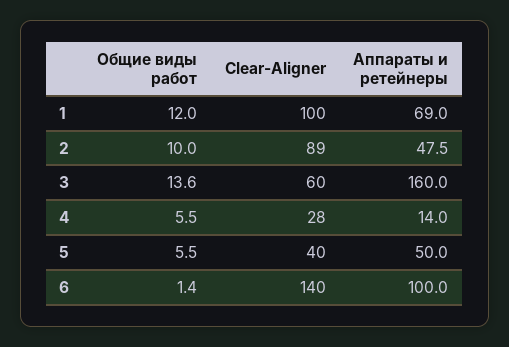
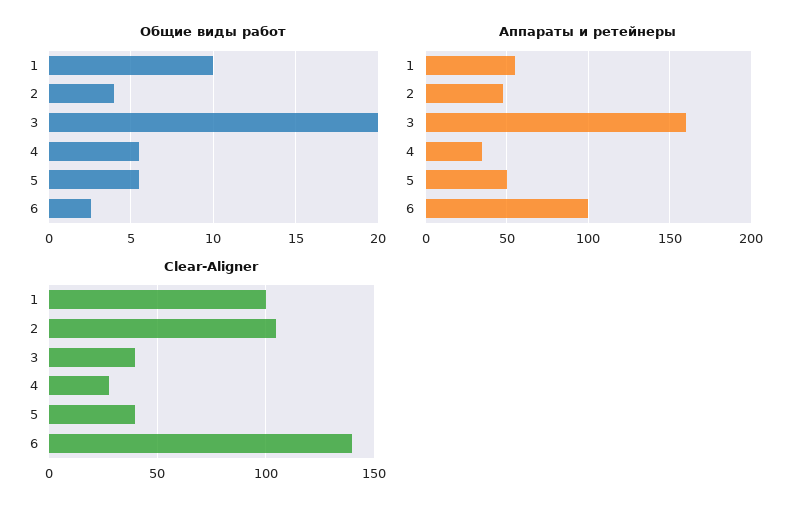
  {
    "Общие виды работ": {
-     "1": 12,
+     "1": 10,
-     "2": 10,
+     "2": 4,
-     "3": 13.6,
+     "3": 20,
      "4": 5.5,
      "5": 5.5,
-     "6": 1.4
+     "6": 2.5
    },
    "Clear-Aligner": {
      "1": 100,
-     "2": 89,
+     "2": 105,
-     "3": 60,
+     "3": 40,
      "4": 28,
      "5": 40,
      "6": 140
    },
    "Аппараты и ретейнеры": {
-     "1": 69,
+     "1": 55,
      "2": 47.5,
      "3": 160,
-     "4": 14,
+     "4": 35,
      "5": 50,
      "6": 100
    }
  }

